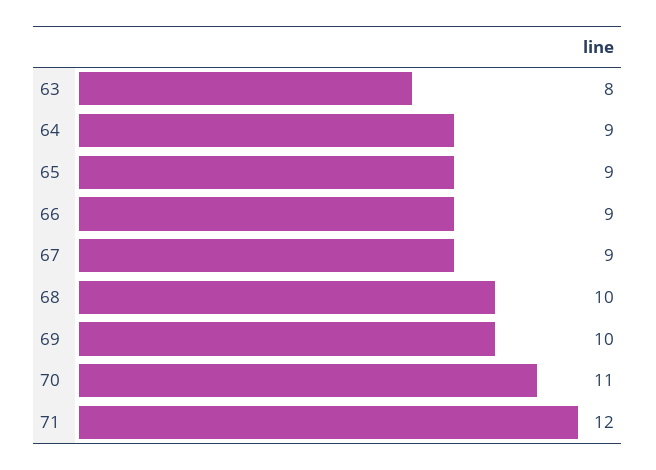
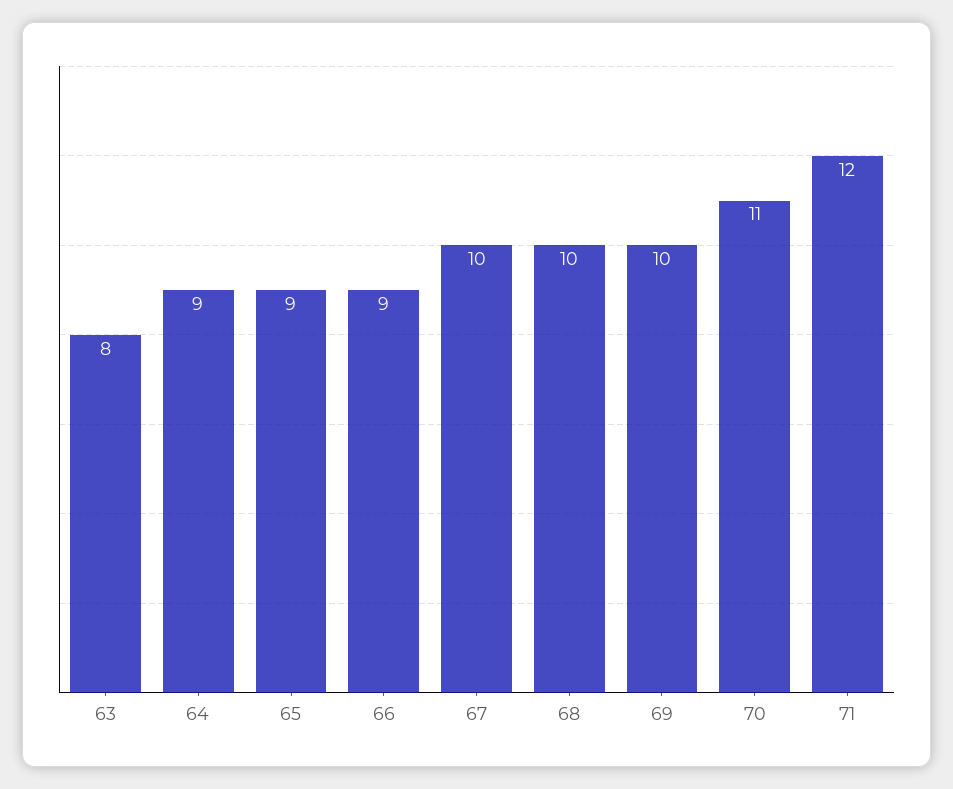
  {
    "63": 8,
    "64": 9,
    "65": 9,
    "66": 9,
-   "67": 9,
+   "67": 10,
    "68": 10,
    "69": 10,
    "70": 11,
    "71": 12
  }

